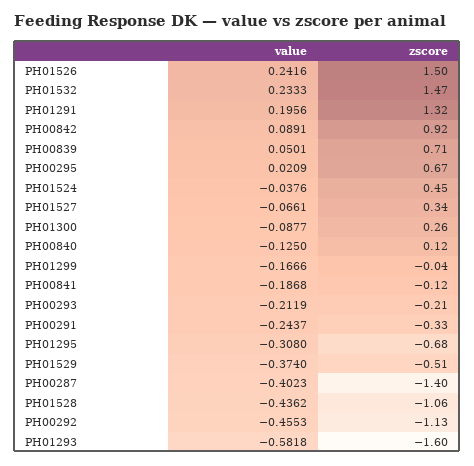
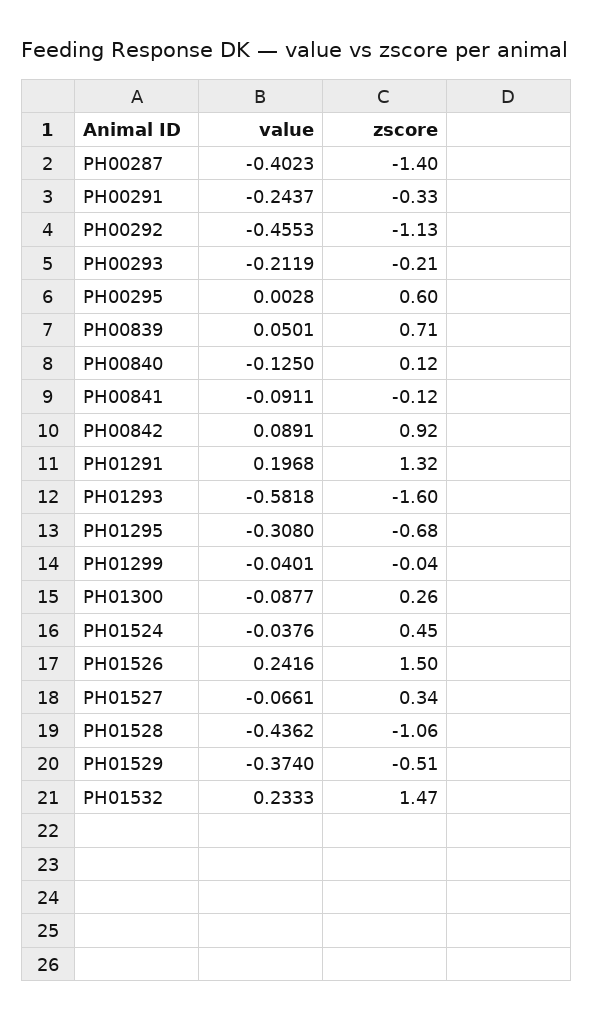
  {
    "value": {
      "PH01526": 0.2416,
      "PH01532": 0.2333,
-     "PH01291": 0.1956,
+     "PH01291": 0.1968,
      "PH00842": 0.0891,
      "PH00839": 0.0501,
-     "PH00295": 0.0209,
+     "PH00295": 0.0028,
      "PH01524": -0.0376,
      "PH01527": -0.0661,
      "PH01300": -0.0877,
      "PH00840": -0.125,
-     "PH01299": -0.1666,
+     "PH01299": -0.0401,
-     "PH00841": -0.1868,
+     "PH00841": -0.0911,
      "PH00293": -0.2119,
      "PH00291": -0.2437,
      "PH01295": -0.308,
      "PH01529": -0.374,
      "PH00287": -0.4023,
      "PH01528": -0.4362,
      "PH00292": -0.4553,
      "PH01293": -0.5818
    },
    "zscore": {
      "PH01526": 1.5,
      "PH01532": 1.47,
      "PH01291": 1.32,
      "PH00842": 0.92,
      "PH00839": 0.71,
-     "PH00295": 0.67,
+     "PH00295": 0.6,
      "PH01524": 0.45,
      "PH01527": 0.34,
      "PH01300": 0.26,
      "PH00840": 0.12,
      "PH01299": -0.04,
      "PH00841": -0.12,
      "PH00293": -0.21,
      "PH00291": -0.33,
      "PH01295": -0.68,
      "PH01529": -0.51,
      "PH00287": -1.4,
      "PH01528": -1.06,
      "PH00292": -1.13,
      "PH01293": -1.6
    }
  }

